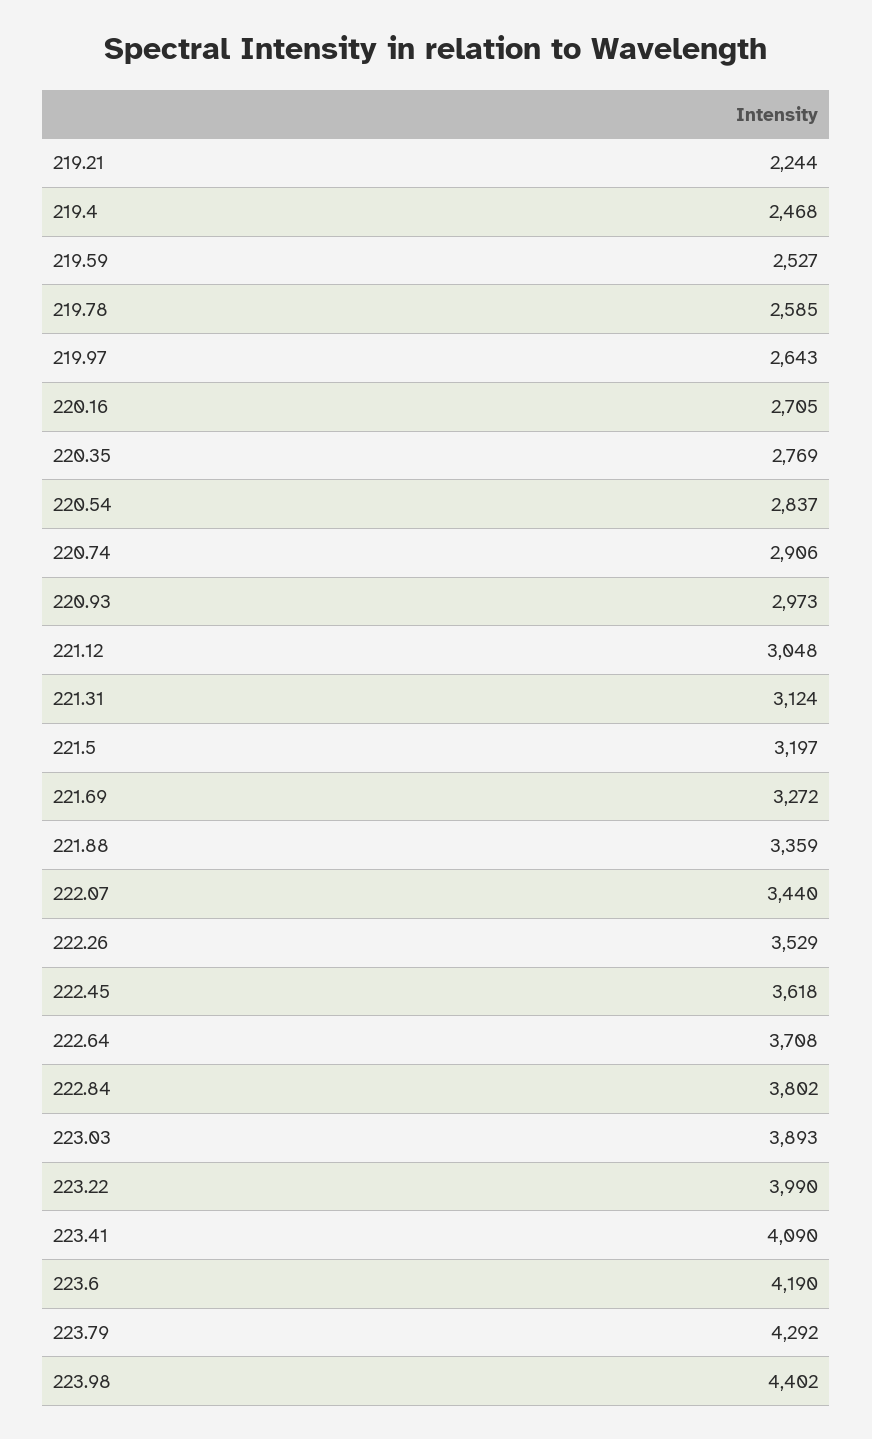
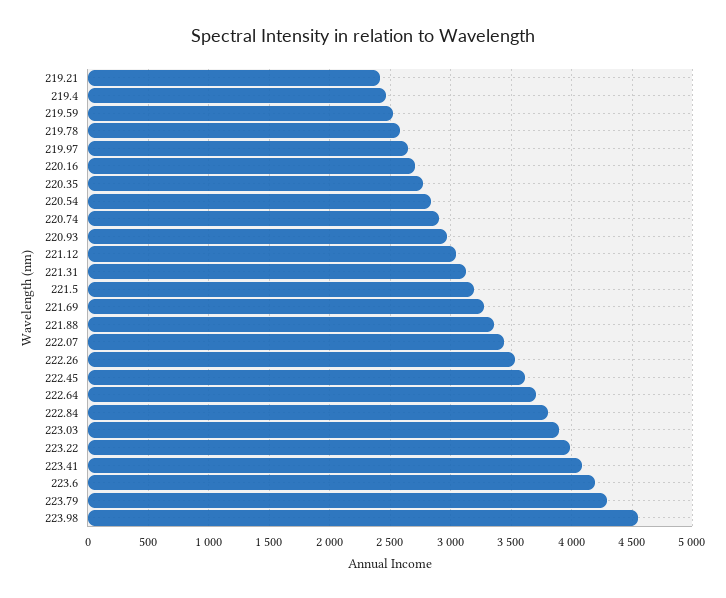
  {
-   "219.21": 2244,
+   "219.21": 2400,
    "219.4": 2468,
    "219.59": 2527,
    "219.78": 2585,
    "219.97": 2643,
    "220.16": 2705,
    "220.35": 2769,
    "220.54": 2837,
    "220.74": 2906,
    "220.93": 2973,
    "221.12": 3048,
    "221.31": 3124,
    "221.5": 3197,
    "221.69": 3272,
    "221.88": 3359,
    "222.07": 3440,
    "222.26": 3529,
    "222.45": 3618,
    "222.64": 3708,
    "222.84": 3802,
    "223.03": 3893,
    "223.22": 3990,
    "223.41": 4090,
    "223.6": 4190,
    "223.79": 4292,
-   "223.98": 4402
+   "223.98": 4550
  }

